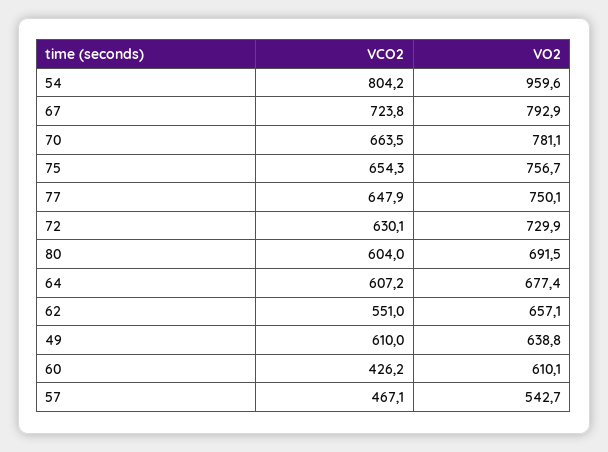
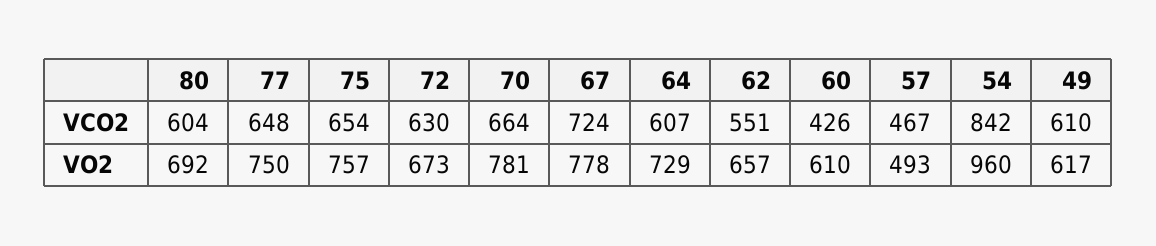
  {
    "VCO2": {
-     "54": 804.2,
+     "54": 842,
      "67": 723.8,
      "70": 663.5,
      "75": 654.3,
      "77": 647.9,
      "72": 630.1,
      "80": 604,
      "64": 607.2,
      "62": 551,
      "49": 610,
      "60": 426.2,
      "57": 467.1
    },
    "VO2": {
      "54": 959.6,
-     "67": 792.9,
+     "67": 778,
      "70": 781.1,
      "75": 756.7,
      "77": 750.1,
-     "72": 729.9,
+     "72": 673,
      "80": 691.5,
-     "64": 677.4,
+     "64": 729,
      "62": 657.1,
-     "49": 638.8,
+     "49": 617,
      "60": 610.1,
-     "57": 542.7
+     "57": 493
    }
  }

